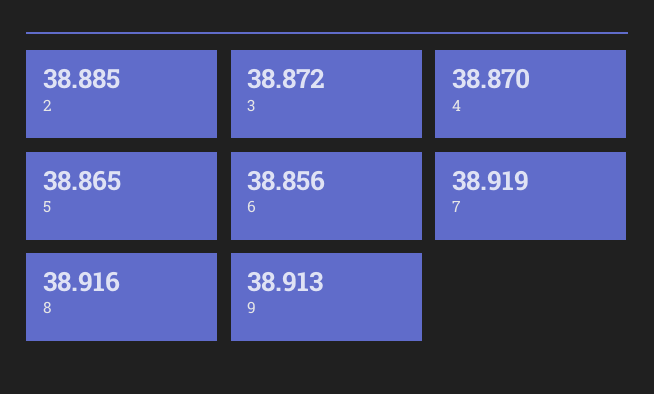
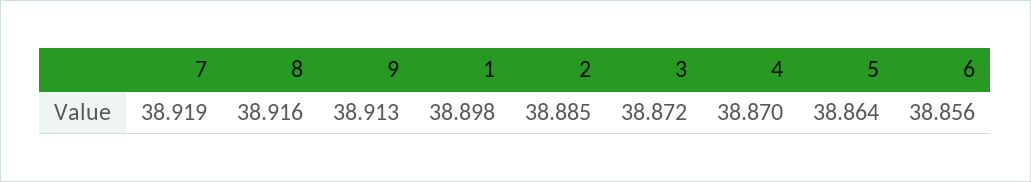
  {
    "2": 38.885,
    "3": 38.872,
    "4": 38.87,
-   "5": 38.865,
+   "5": 38.864,
    "6": 38.856,
    "7": 38.919,
    "8": 38.916,
-   "9": 38.913
+   "9": 38.913,
+   "1": 38.898
  }

